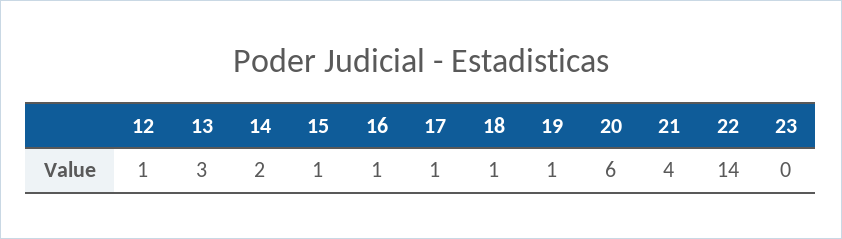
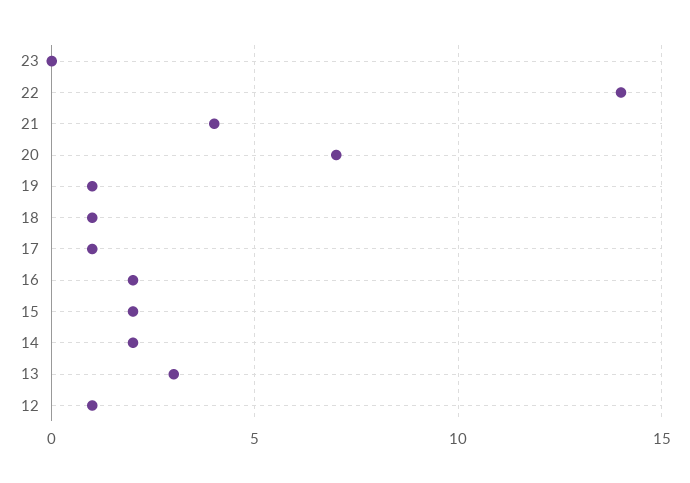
  {
    "12": 1,
    "13": 3,
    "14": 2,
-   "15": 1,
+   "15": 2,
-   "16": 1,
+   "16": 2,
    "17": 1,
    "18": 1,
    "19": 1,
-   "20": 6,
+   "20": 7,
    "21": 4,
    "22": 14,
    "23": 0
  }

